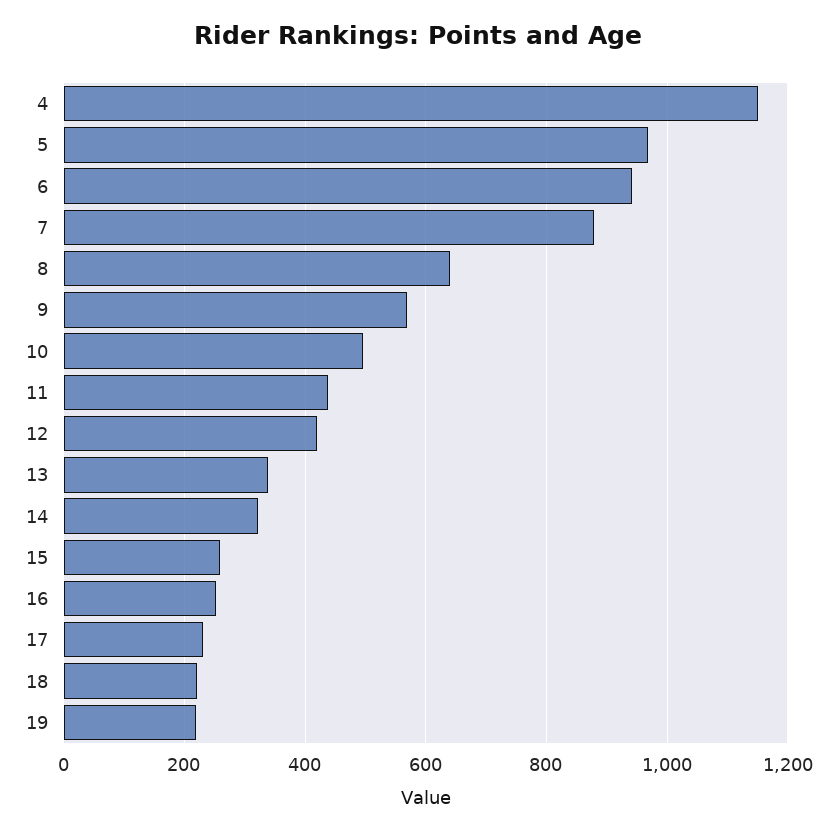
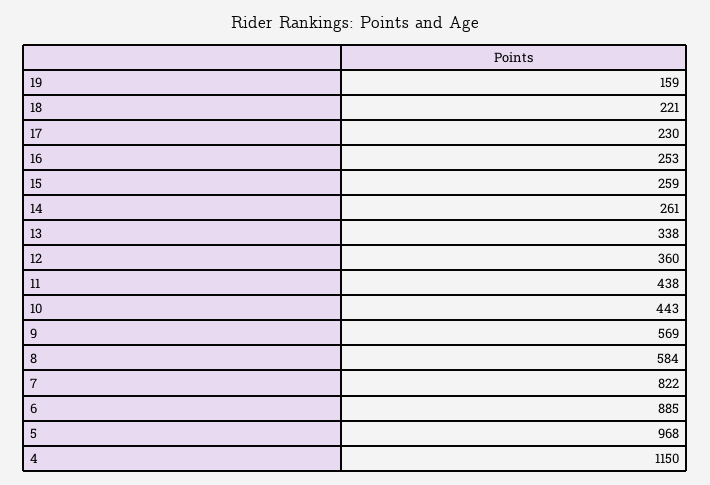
  {
    "4": 1150,
    "5": 968,
-   "6": 940,
+   "6": 885,
-   "7": 880,
+   "7": 822,
-   "8": 640,
+   "8": 584,
    "9": 569,
-   "10": 500,
+   "10": 443,
    "11": 438,
-   "12": 420,
+   "12": 360,
    "13": 338,
-   "14": 320,
+   "14": 261,
    "15": 259,
    "16": 253,
    "17": 230,
    "18": 221,
-   "19": 220
+   "19": 159
  }

